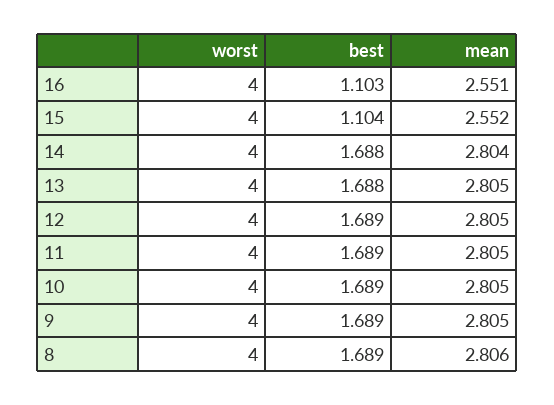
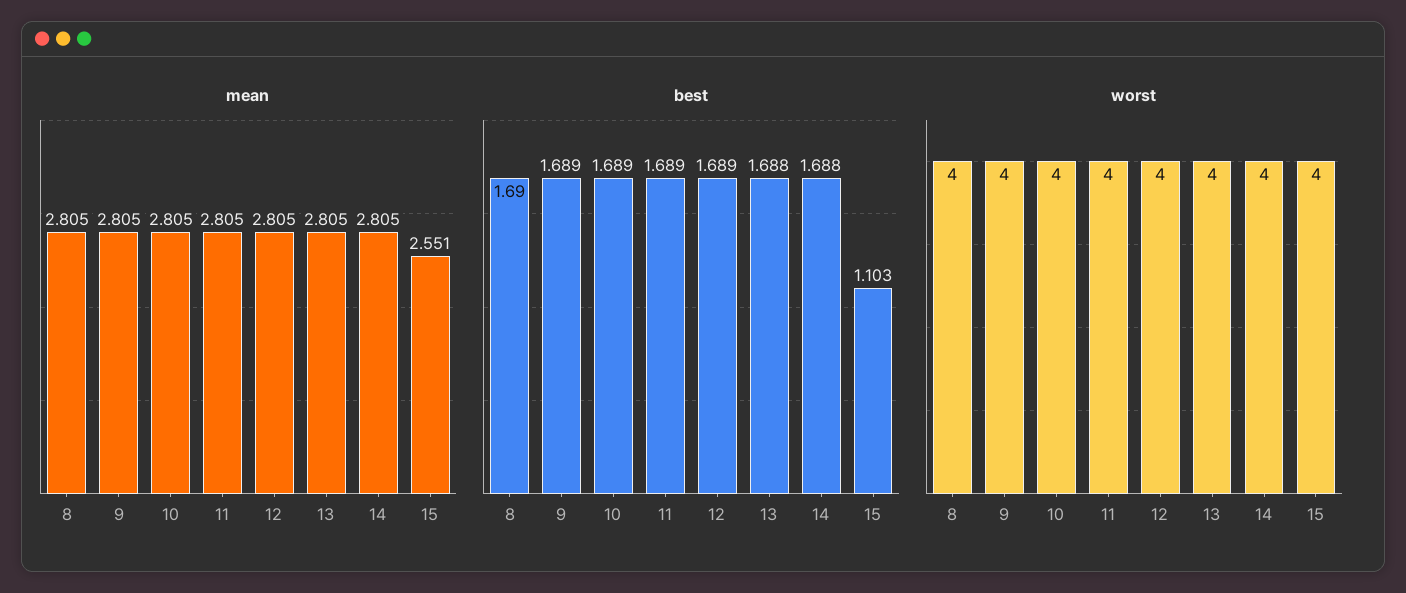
  {
    "worst": {
-     "16": 4,
      "15": 4,
      "14": 4,
      "13": 4,
      "12": 4,
      "11": 4,
      "10": 4,
      "9": 4,
      "8": 4
    },
    "best": {
-     "16": 1.103,
-     "15": 1.104,
+     "15": 1.103,
      "14": 1.688,
      "13": 1.688,
      "12": 1.689,
      "11": 1.689,
      "10": 1.689,
      "9": 1.689,
-     "8": 1.689
+     "8": 1.69
    },
    "mean": {
-     "16": 2.551,
-     "15": 2.552,
+     "15": 2.551,
-     "14": 2.804,
+     "14": 2.805,
      "13": 2.805,
      "12": 2.805,
      "11": 2.805,
      "10": 2.805,
      "9": 2.805,
-     "8": 2.806
+     "8": 2.805
    }
  }

